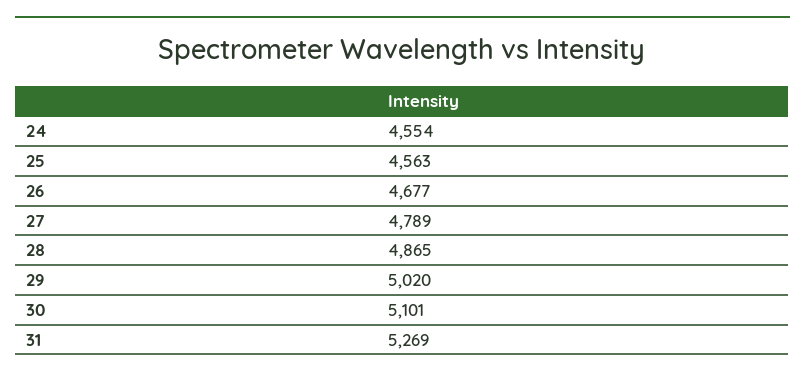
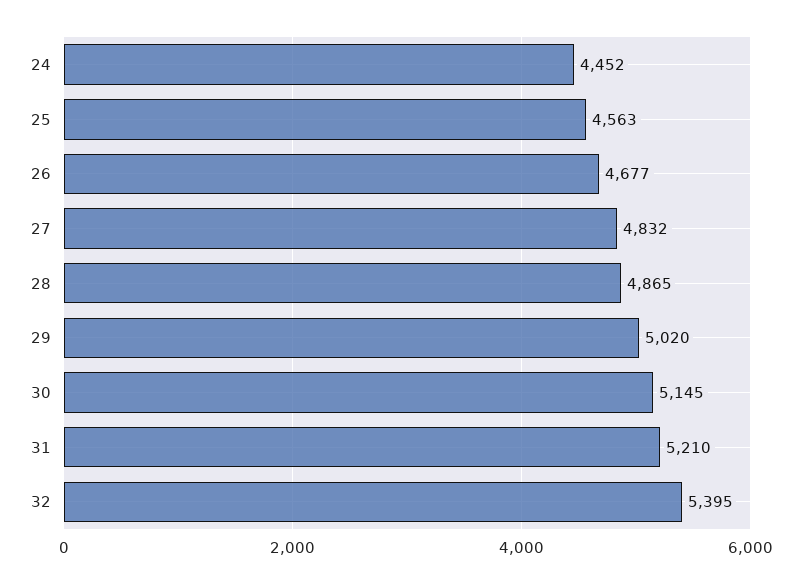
  {
-   "24": 4554,
+   "24": 4452,
    "25": 4563,
    "26": 4677,
-   "27": 4789,
+   "27": 4832,
    "28": 4865,
    "29": 5020,
-   "30": 5101,
+   "30": 5145,
-   "31": 5269
+   "31": 5210,
+   "32": 5395
  }

